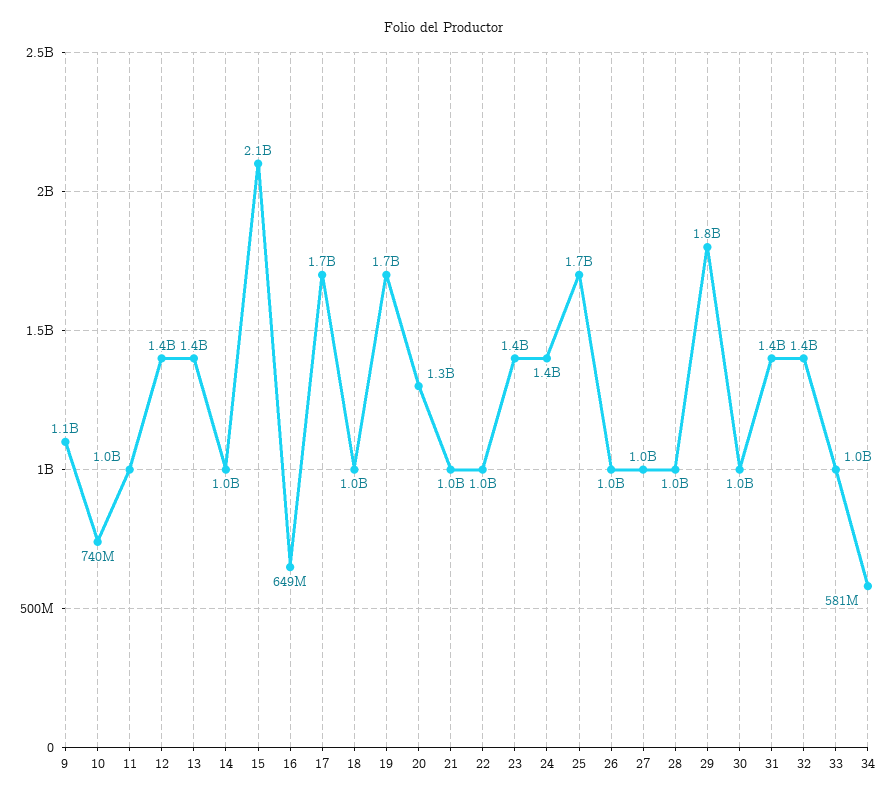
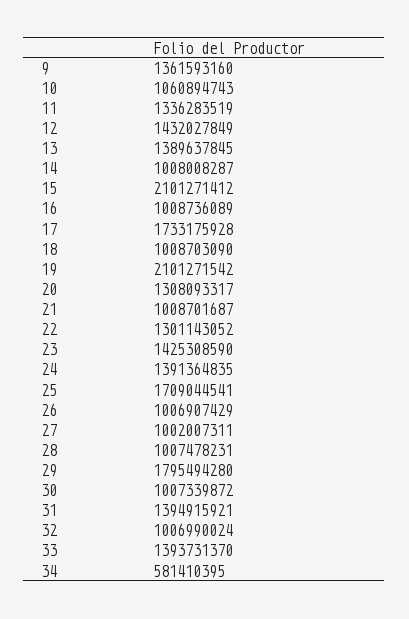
  {
-   "9": 1100000000,
+   "9": 1361593160,
-   "10": 740000000,
+   "10": 1060894743,
-   "11": 1000000000,
+   "11": 1336283519,
    "12": 1432027849,
    "13": 1389637845,
    "14": 1008008287,
    "15": 2101271412,
-   "16": 649000000,
+   "16": 1008736089,
    "17": 1733175928,
    "18": 1008703090,
-   "19": 1700000000,
+   "19": 2101271542,
    "20": 1308093317,
    "21": 1008701687,
-   "22": 1000000000,
+   "22": 1301143052,
    "23": 1425308590,
    "24": 1391364835,
    "25": 1709044541,
    "26": 1006907429,
    "27": 1002007311,
    "28": 1007478231,
    "29": 1795494280,
    "30": 1007339872,
    "31": 1394915921,
-   "32": 1400000000,
+   "32": 1006990024,
-   "33": 1000000000,
+   "33": 1393731370,
    "34": 581410395
  }

